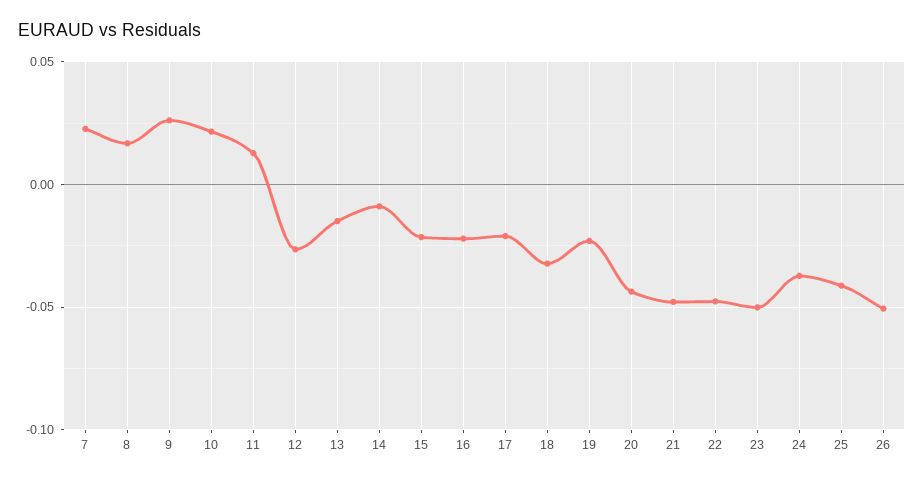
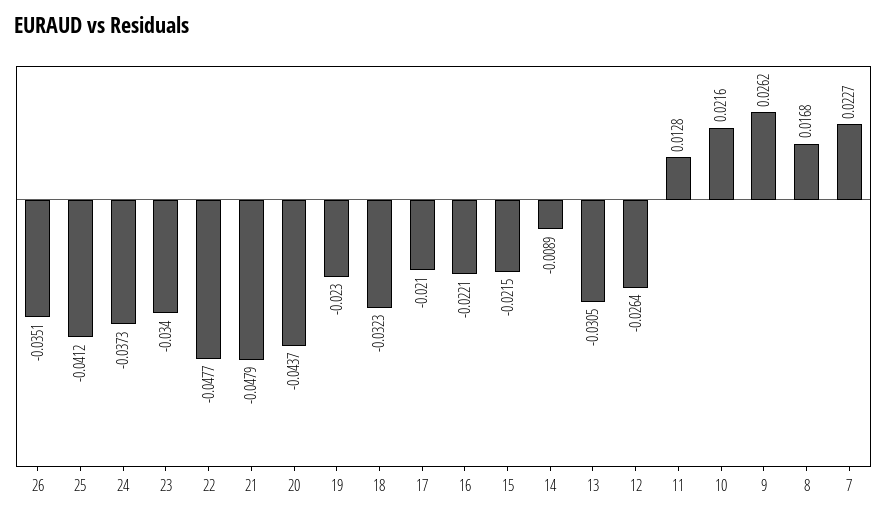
  {
    "7": 0.0227,
    "8": 0.0168,
    "9": 0.0262,
    "10": 0.0216,
    "11": 0.0128,
    "12": -0.0264,
-   "13": -0.015,
+   "13": -0.0305,
    "14": -0.0089,
    "15": -0.0215,
    "16": -0.0221,
    "17": -0.021,
    "18": -0.0323,
    "19": -0.023,
    "20": -0.0437,
    "21": -0.0479,
    "22": -0.0477,
-   "23": -0.05,
+   "23": -0.034,
    "24": -0.0373,
    "25": -0.0412,
-   "26": -0.05
+   "26": -0.0351
  }

